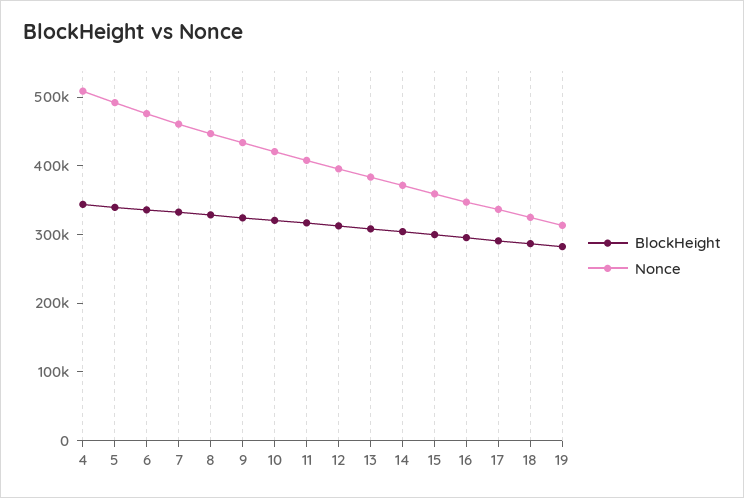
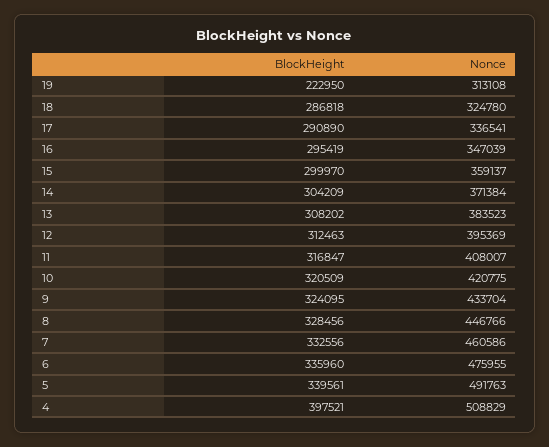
  {
    "BlockHeight": {
-     "4": 340000,
+     "4": 397521,
      "5": 339561,
      "6": 335960,
      "7": 332556,
      "8": 328456,
      "9": 324095,
      "10": 320509,
      "11": 316847,
      "12": 312463,
      "13": 308202,
      "14": 304209,
      "15": 299970,
      "16": 295419,
      "17": 290890,
      "18": 286818,
-     "19": 280000
+     "19": 222950
    },
    "Nonce": {
      "4": 508829,
      "5": 491763,
      "6": 475955,
      "7": 460586,
      "8": 446766,
      "9": 433704,
      "10": 420775,
      "11": 408007,
      "12": 395369,
      "13": 383523,
      "14": 371384,
      "15": 359137,
      "16": 347039,
      "17": 336541,
      "18": 324780,
      "19": 313108
    }
  }

